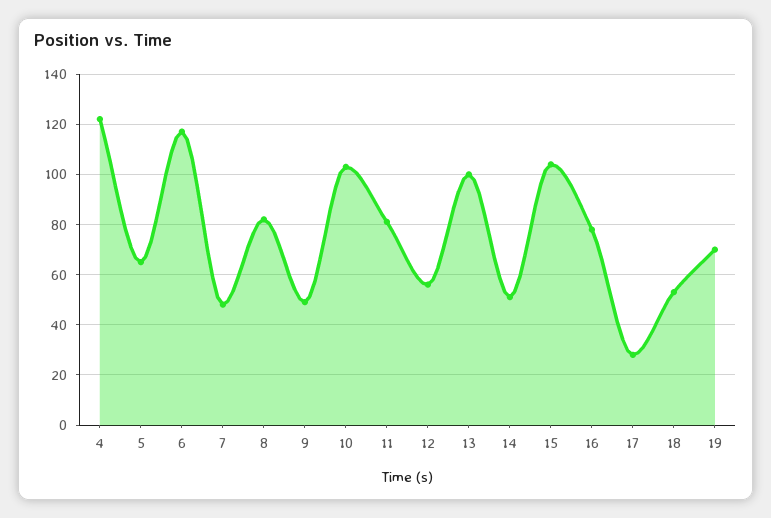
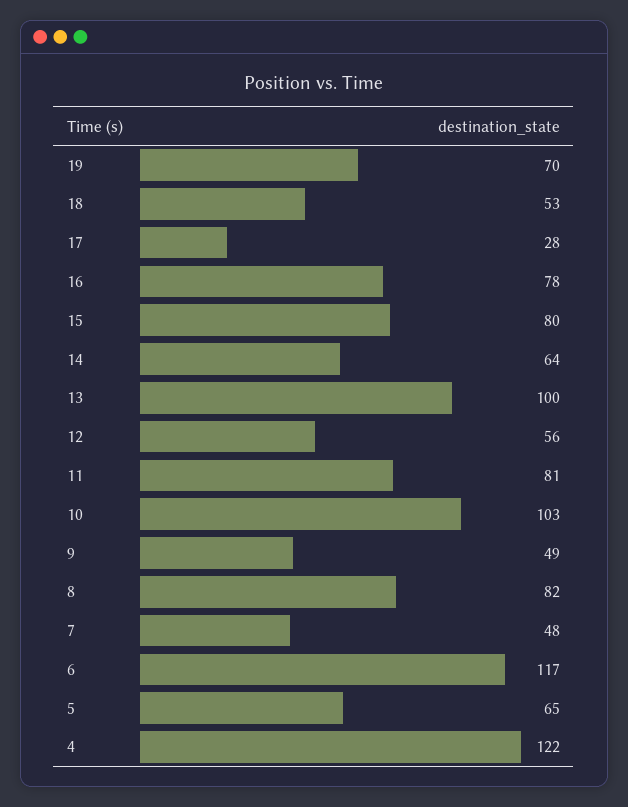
  {
    "4": 122,
    "5": 65,
    "6": 117,
    "7": 48,
    "8": 82,
    "9": 49,
    "10": 103,
    "11": 81,
    "12": 56,
    "13": 100,
-   "14": 50,
+   "14": 64,
-   "15": 105,
+   "15": 80,
    "16": 78,
    "17": 28,
    "18": 53,
    "19": 70
  }

